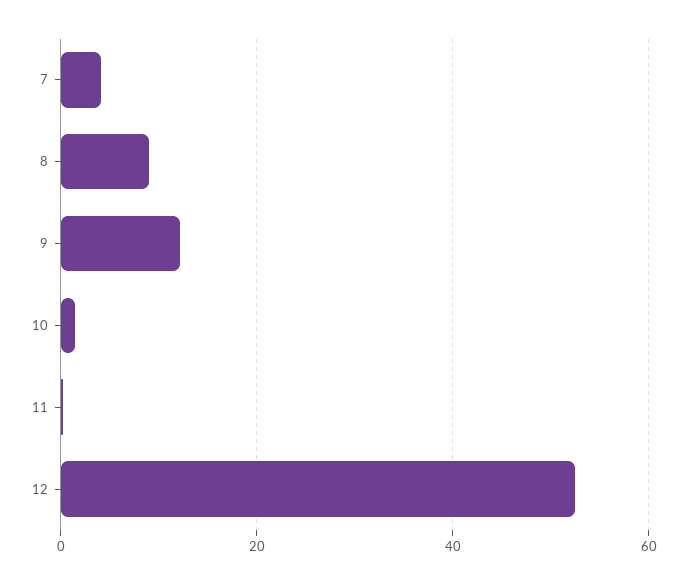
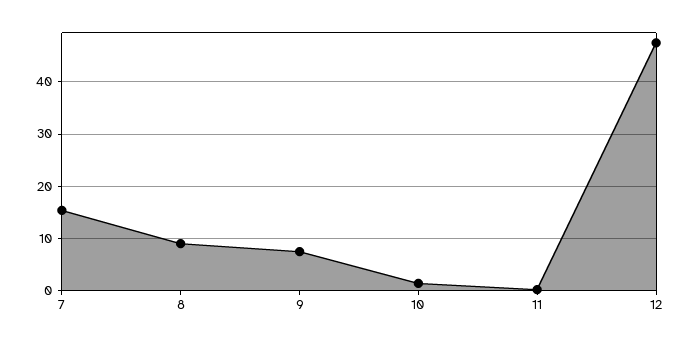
  {
-   "7": 4,
+   "7": 16,
    "8": 10,
-   "9": 12,
+   "9": 8,
    "10": 2,
    "11": 0,
-   "12": 52
+   "12": 48
  }

